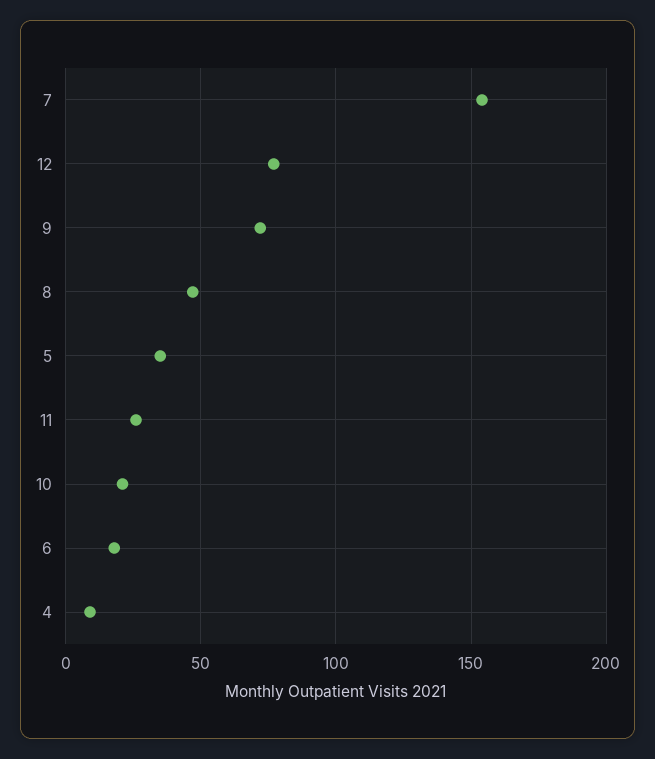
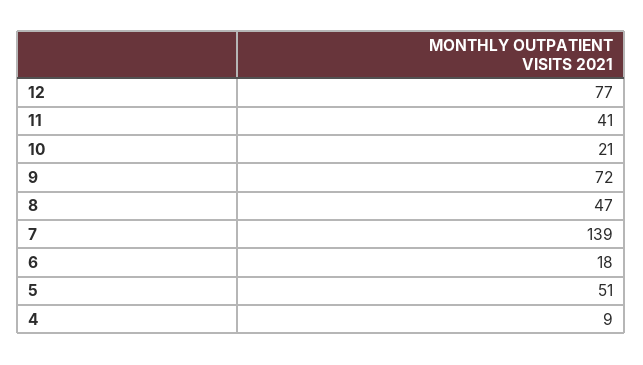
  {
-   "7": 155,
+   "7": 139,
    "12": 77,
    "9": 72,
    "8": 47,
-   "5": 35,
+   "5": 51,
-   "11": 25,
+   "11": 41,
    "10": 21,
    "6": 18,
    "4": 9
  }

